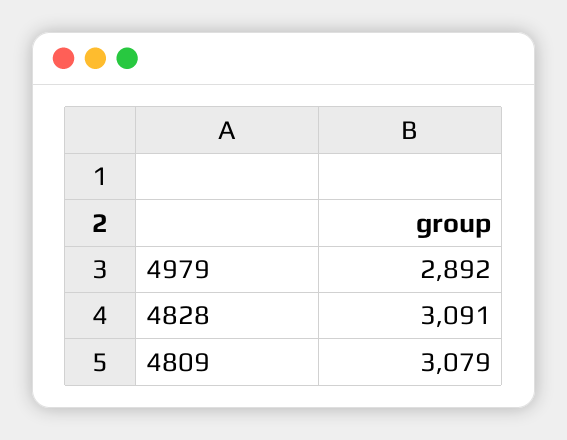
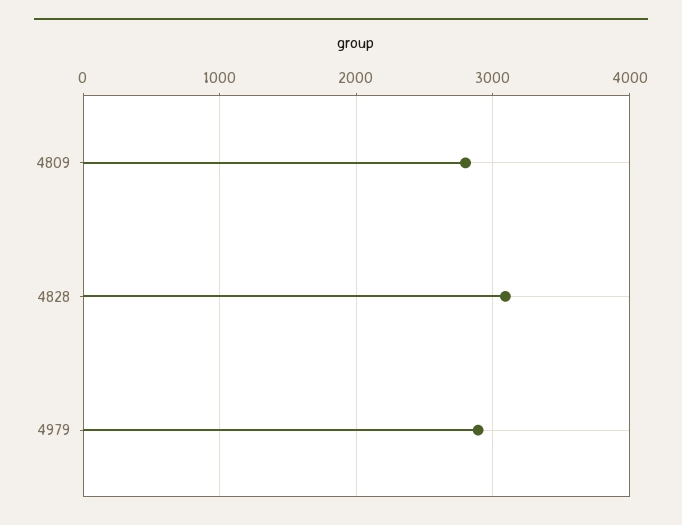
  {
    "4979": 2892,
    "4828": 3091,
-   "4809": 3079
+   "4809": 2800
  }

